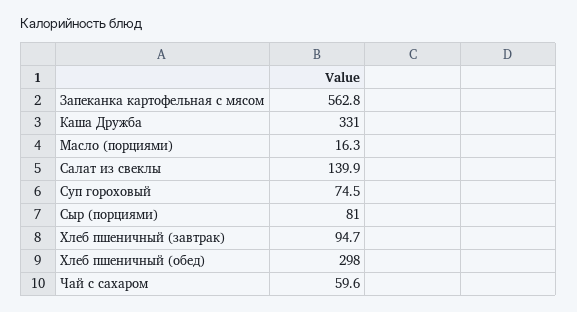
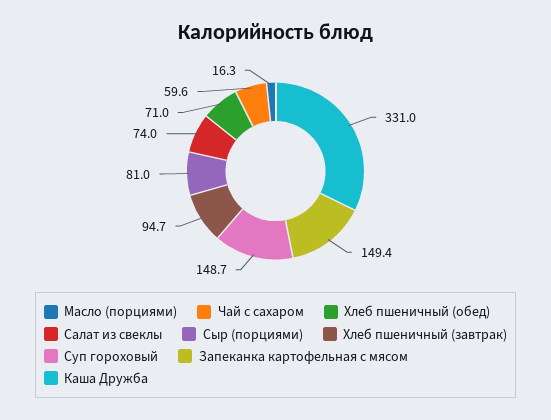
  {
-   "Запеканка картофельная с мясом": 562.8,
+   "Запеканка картофельная с мясом": 149.4,
    "Каша Дружба": 331,
    "Масло (порциями)": 16.3,
-   "Салат из свеклы": 139.9,
+   "Салат из свеклы": 74,
-   "Суп гороховый": 74.5,
+   "Суп гороховый": 148.7,
    "Сыр (порциями)": 81,
    "Хлеб пшеничный (завтрак)": 94.7,
-   "Хлеб пшеничный (обед)": 298,
+   "Хлеб пшеничный (обед)": 71,
    "Чай с сахаром": 59.6
  }

